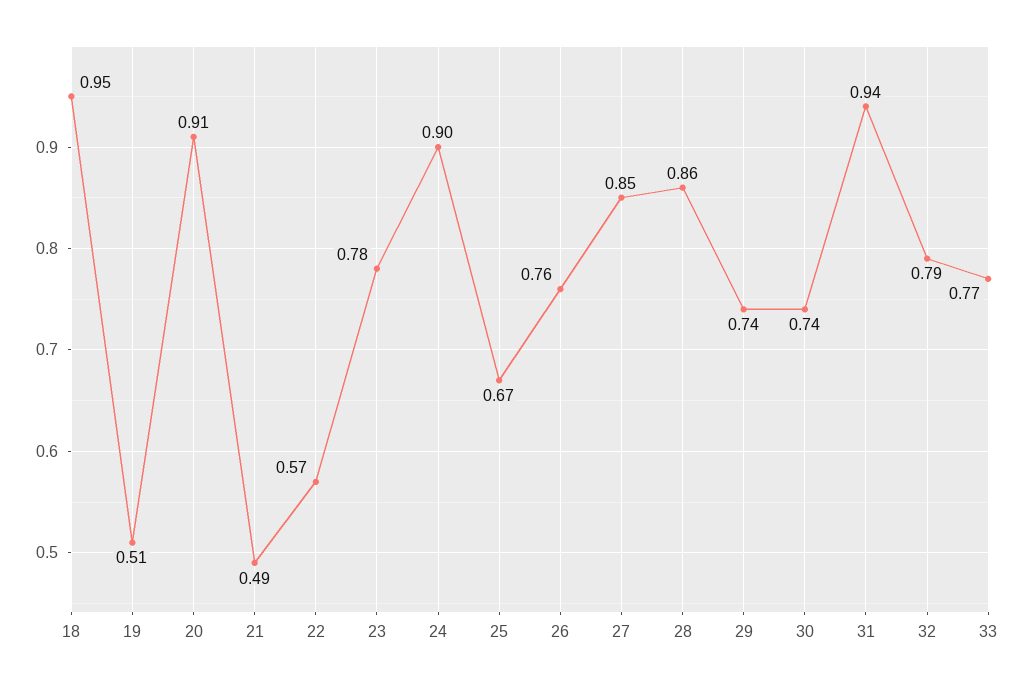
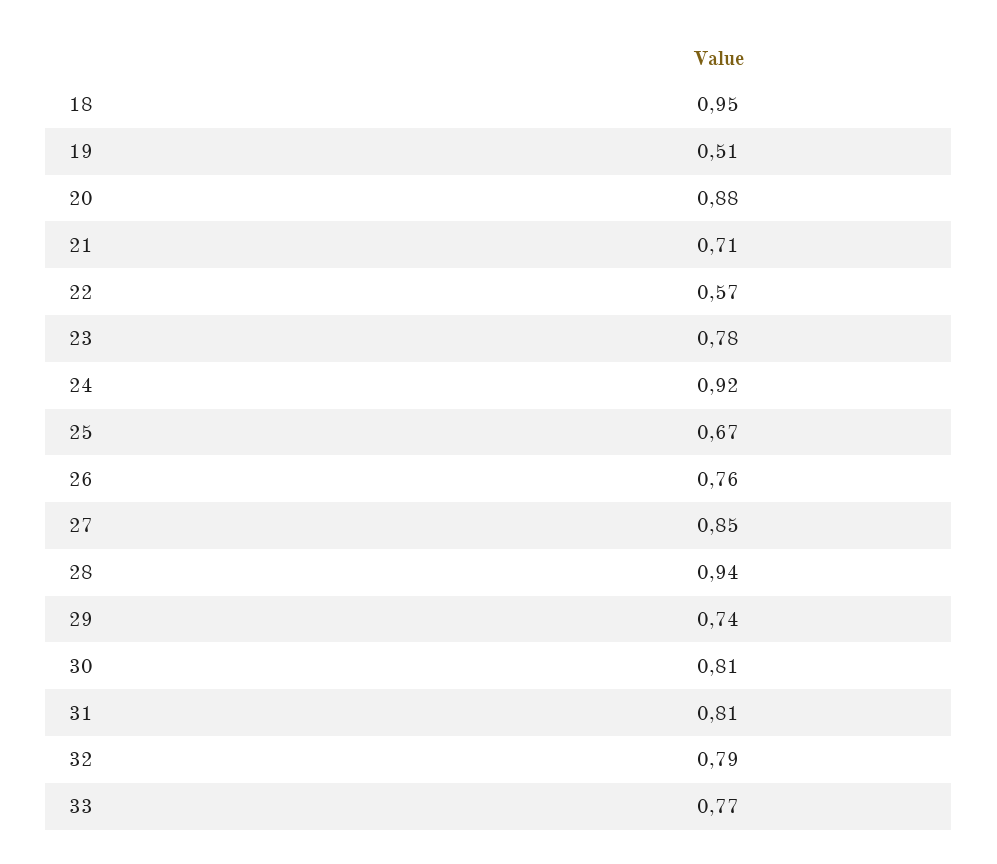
  {
    "18": 0.95,
    "19": 0.51,
-   "20": 0.91,
+   "20": 0.88,
-   "21": 0.49,
+   "21": 0.71,
    "22": 0.57,
    "23": 0.78,
-   "24": 0.9,
+   "24": 0.92,
    "25": 0.67,
    "26": 0.76,
    "27": 0.85,
-   "28": 0.86,
+   "28": 0.94,
    "29": 0.74,
-   "30": 0.74,
+   "30": 0.81,
-   "31": 0.94,
+   "31": 0.81,
    "32": 0.79,
    "33": 0.77
  }

